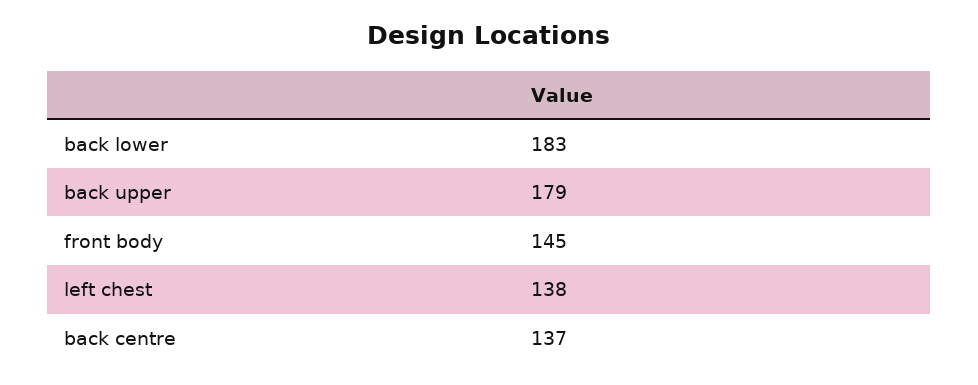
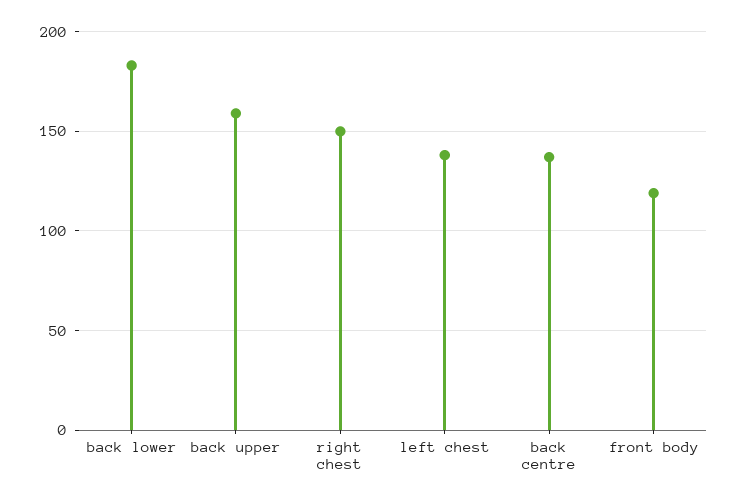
  {
    "back lower": 183,
-   "back upper": 179,
+   "back upper": 160,
-   "front body": 145,
+   "front body": 120,
    "left chest": 138,
-   "back centre": 137
+   "back centre": 137,
+   "right chest": 150
  }

